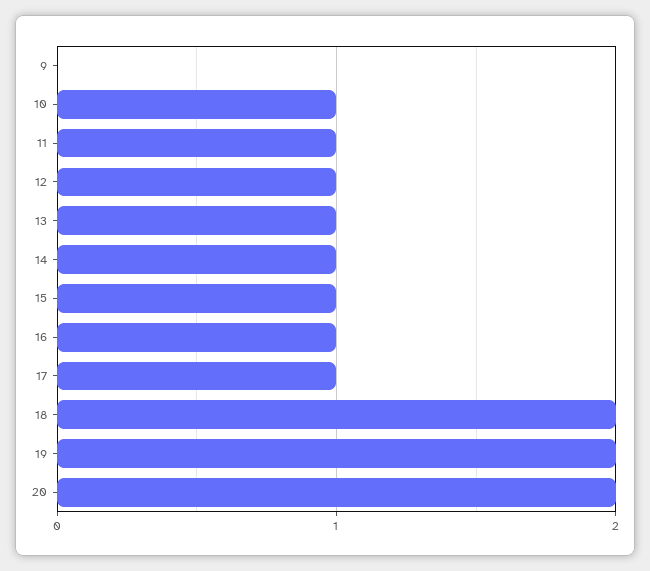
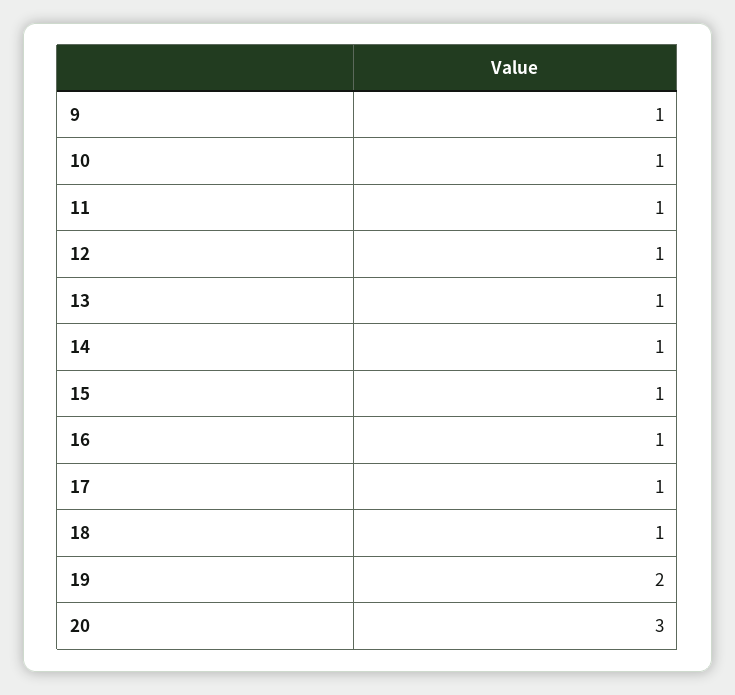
  {
-   "9": 0,
+   "9": 1,
    "10": 1,
    "11": 1,
    "12": 1,
    "13": 1,
    "14": 1,
    "15": 1,
    "16": 1,
    "17": 1,
-   "18": 2,
+   "18": 1,
    "19": 2,
-   "20": 2
+   "20": 3
  }

